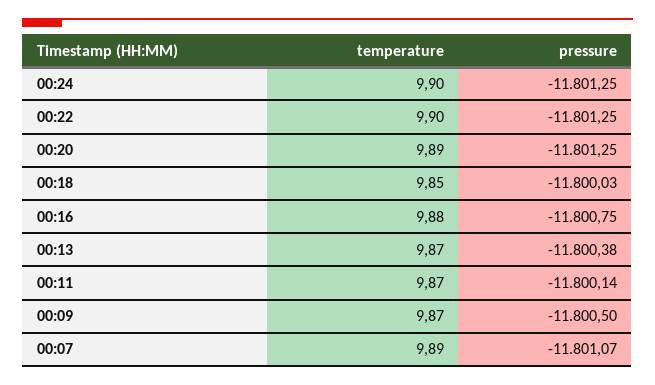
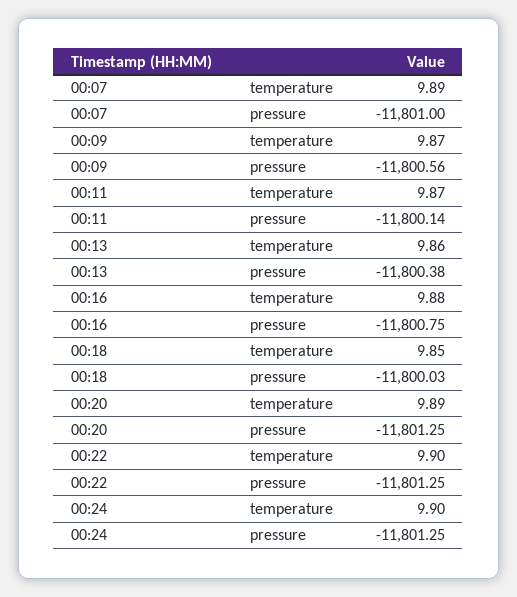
  {
    "temperature": {
      "00:24": 9.9,
      "00:22": 9.9,
      "00:20": 9.89,
      "00:18": 9.85,
      "00:16": 9.88,
-     "00:13": 9.87,
+     "00:13": 9.86,
      "00:11": 9.87,
      "00:09": 9.87,
      "00:07": 9.89
    },
    "pressure": {
      "00:24": -11801.25,
      "00:22": -11801.25,
      "00:20": -11801.25,
      "00:18": -11800.03,
      "00:16": -11800.75,
      "00:13": -11800.38,
      "00:11": -11800.14,
-     "00:09": -11800.5,
+     "00:09": -11800.56,
-     "00:07": -11801.07
+     "00:07": -11801
    }
  }

